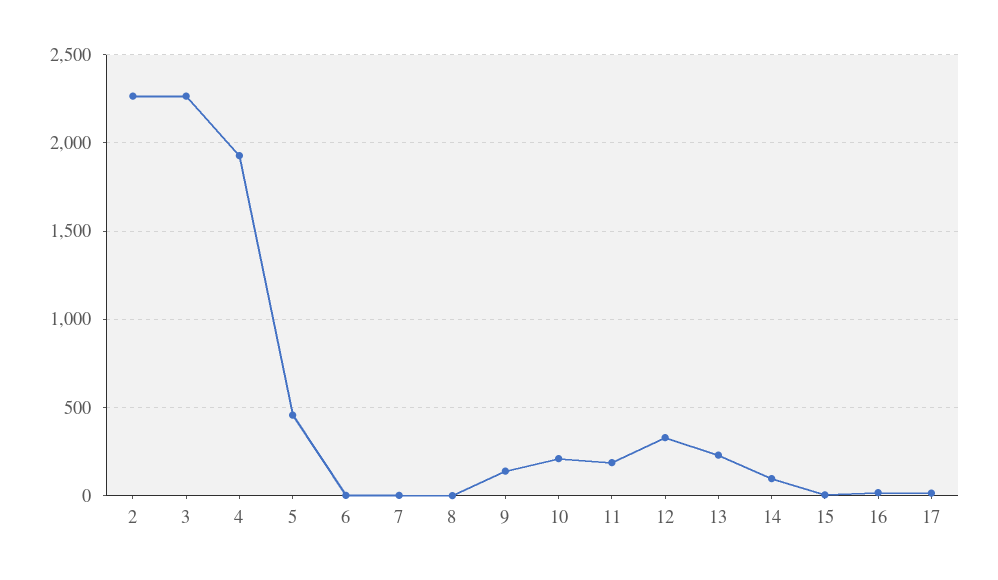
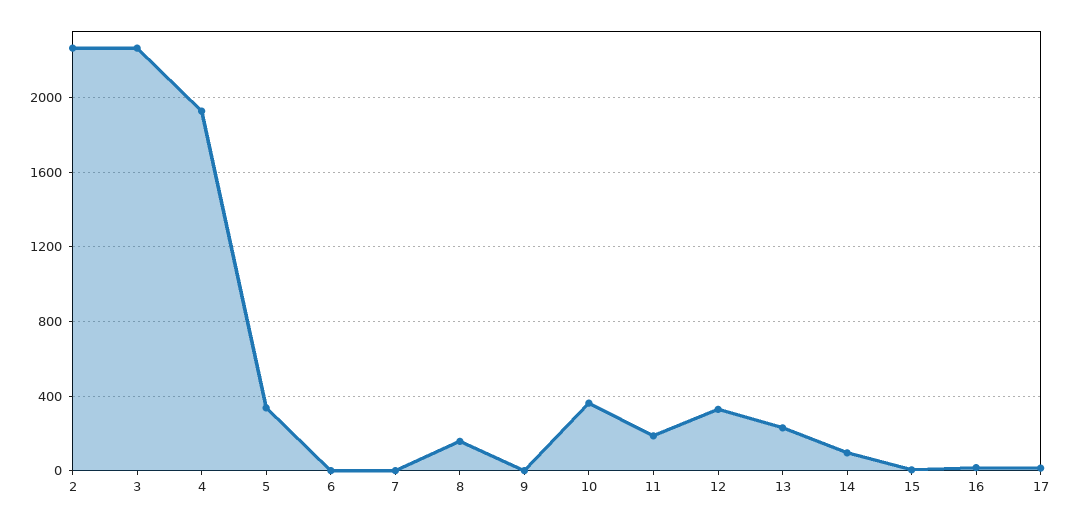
  {
    "2": 2250,
    "3": 2250,
    "4": 1950,
-   "5": 450,
+   "5": 350,
    "6": 0,
    "7": 0,
-   "8": 0,
+   "8": 150,
-   "9": 150,
+   "9": 0,
-   "10": 200,
+   "10": 350,
    "11": 200,
    "12": 350,
    "13": 250,
    "14": 100,
    "15": 0,
    "16": 0,
    "17": 0
  }

